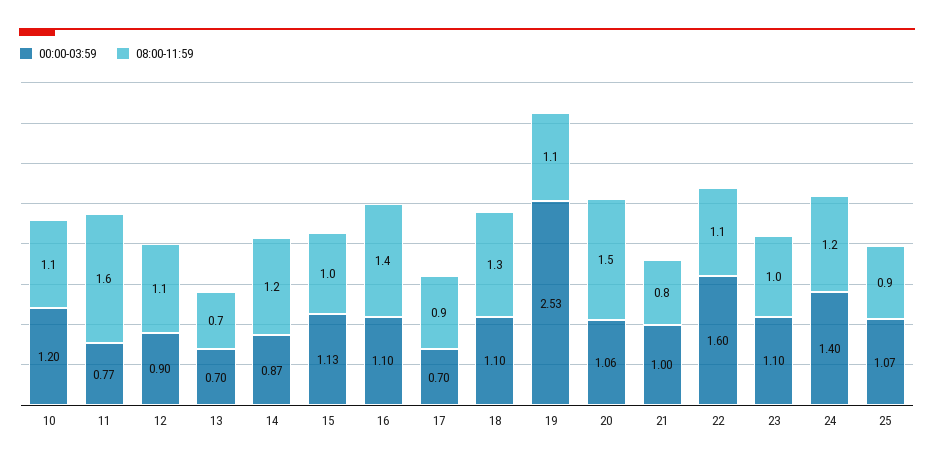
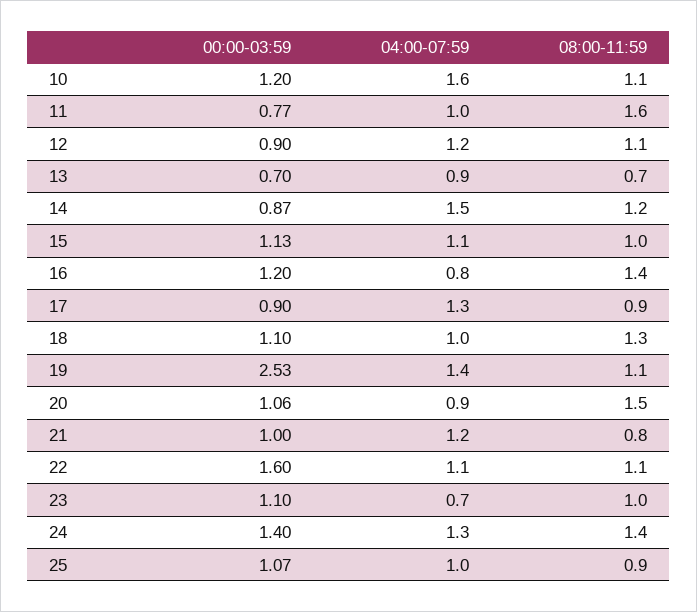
  {
    "00:00-03:59": {
      "10": 1.2,
      "11": 0.77,
      "12": 0.9,
      "13": 0.7,
      "14": 0.87,
      "15": 1.13,
-     "16": 1.1,
+     "16": 1.2,
-     "17": 0.7,
+     "17": 0.9,
      "18": 1.1,
      "19": 2.53,
      "20": 1.06,
      "21": 1,
      "22": 1.6,
      "23": 1.1,
      "24": 1.4,
      "25": 1.07
    },
    "08:00-11:59": {
      "10": 1.1,
      "11": 1.6,
      "12": 1.1,
      "13": 0.7,
      "14": 1.2,
      "15": 1,
      "16": 1.4,
      "17": 0.9,
      "18": 1.3,
      "19": 1.1,
      "20": 1.5,
      "21": 0.8,
      "22": 1.1,
      "23": 1,
-     "24": 1.2,
+     "24": 1.4,
      "25": 0.9
-   }
+   },
+   "04:00-07:59": {
+     "10": 1.6,
+     "11": 1,
+     "12": 1.2,
+     "13": 0.9,
+     "14": 1.5,
+     "15": 1.1,
+     "16": 0.8,
+     "17": 1.3,
+     "18": 1,
+     "19": 1.4,
+     "20": 0.9,
+     "21": 1.2,
+     "22": 1.1,
+     "23": 0.7,
+     "24": 1.3,
+     "25": 1
+   }
  }

